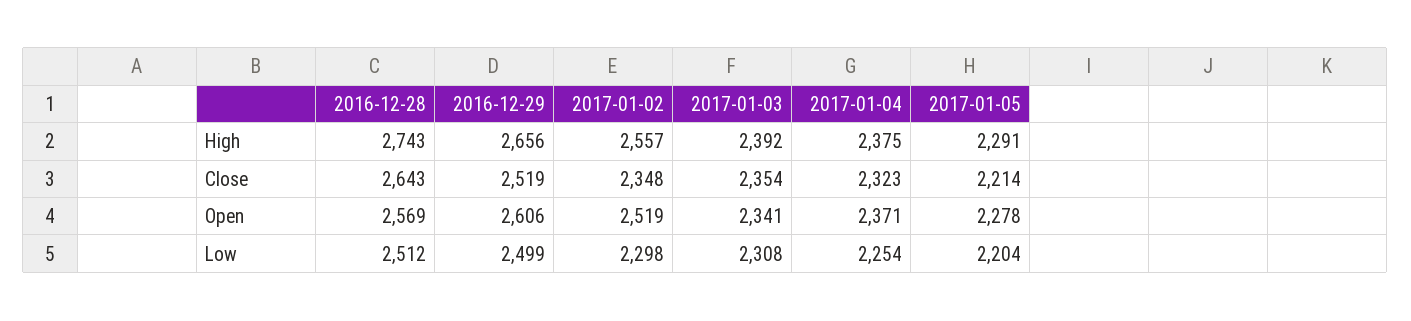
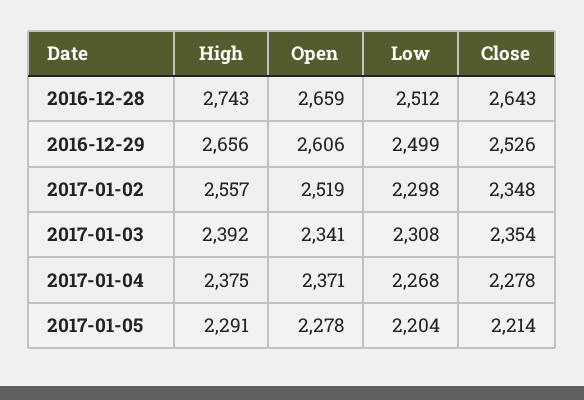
  {
    "2016-12-28": {
      "High": 2743,
      "Close": 2643,
-     "Open": 2569,
+     "Open": 2659,
      "Low": 2512
    },
    "2016-12-29": {
      "High": 2656,
-     "Close": 2519,
+     "Close": 2526,
      "Open": 2606,
      "Low": 2499
    },
    "2017-01-02": {
      "High": 2557,
      "Close": 2348,
      "Open": 2519,
      "Low": 2298
    },
    "2017-01-03": {
      "High": 2392,
      "Close": 2354,
      "Open": 2341,
      "Low": 2308
    },
    "2017-01-04": {
      "High": 2375,
-     "Close": 2323,
+     "Close": 2278,
      "Open": 2371,
-     "Low": 2254
+     "Low": 2268
    },
    "2017-01-05": {
      "High": 2291,
      "Close": 2214,
      "Open": 2278,
      "Low": 2204
    }
  }

